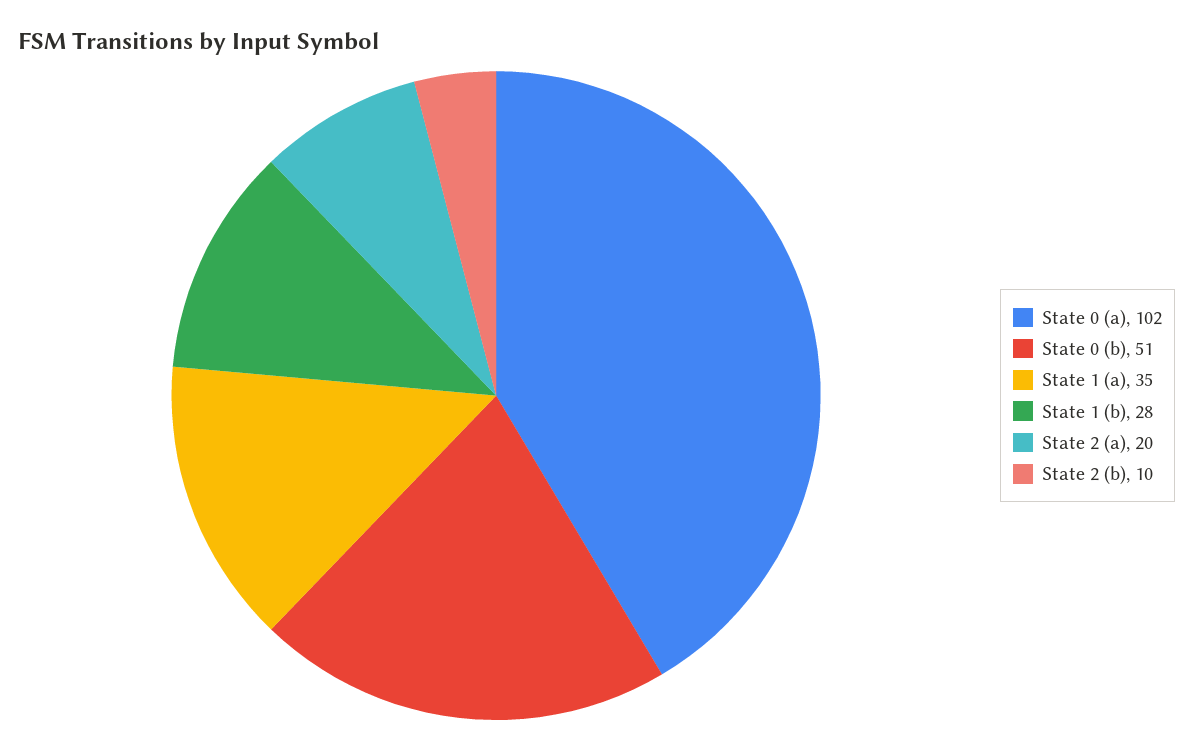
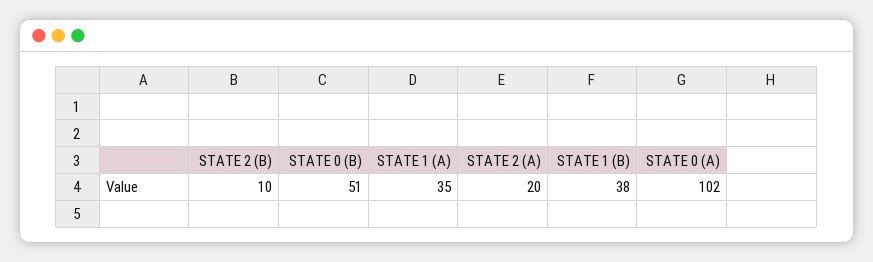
  {
    "State 0 (a)": 102,
    "State 0 (b)": 51,
    "State 1 (a)": 35,
-   "State 1 (b)": 28,
+   "State 1 (b)": 38,
    "State 2 (a)": 20,
    "State 2 (b)": 10
  }

